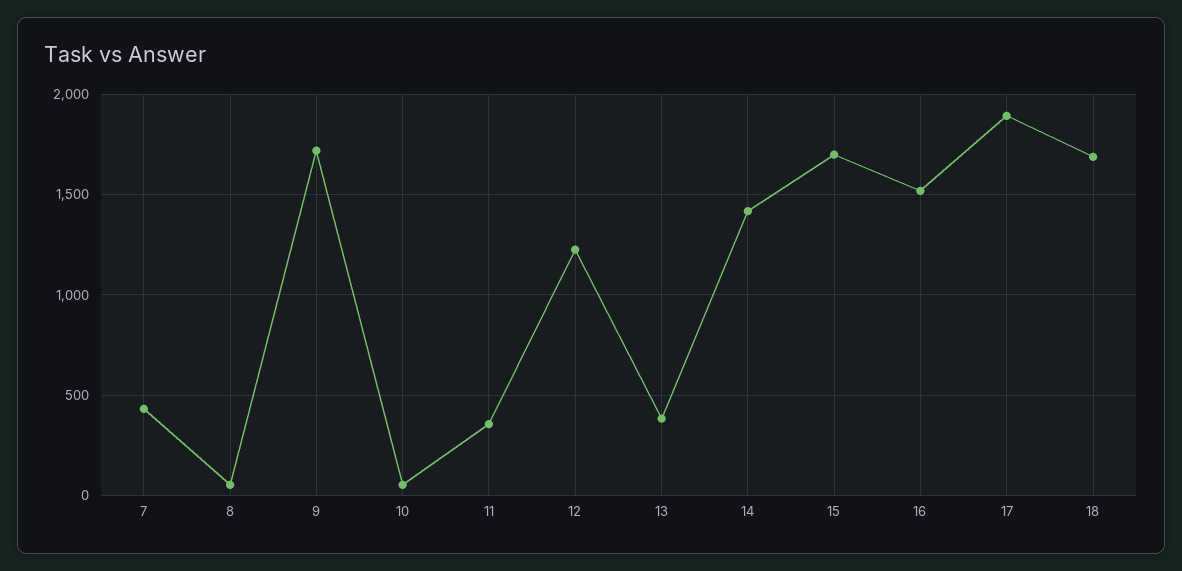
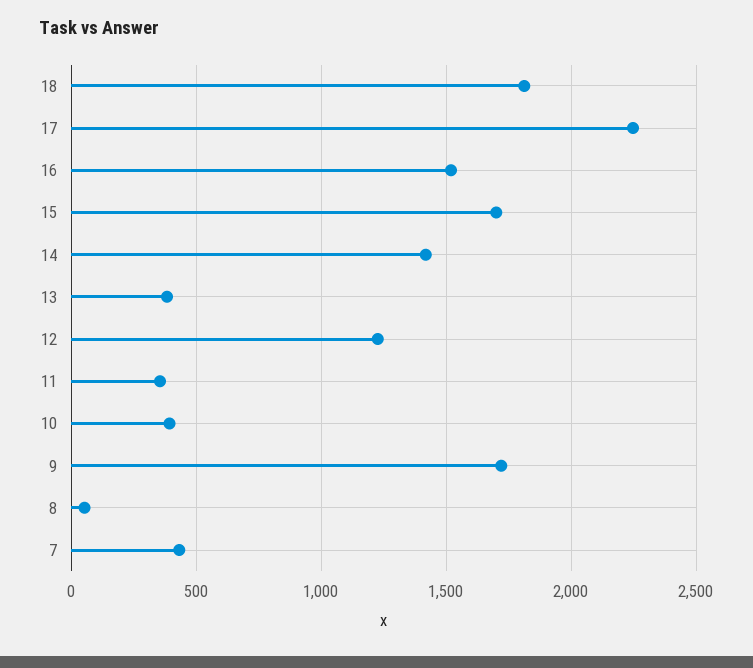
  {
    "7": 450,
    "8": 50,
    "9": 1700,
-   "10": 50,
+   "10": 400,
    "11": 350,
    "12": 1250,
    "13": 400,
    "14": 1400,
    "15": 1700,
    "16": 1500,
-   "17": 1900,
+   "17": 2250,
-   "18": 1700
+   "18": 1800
  }

